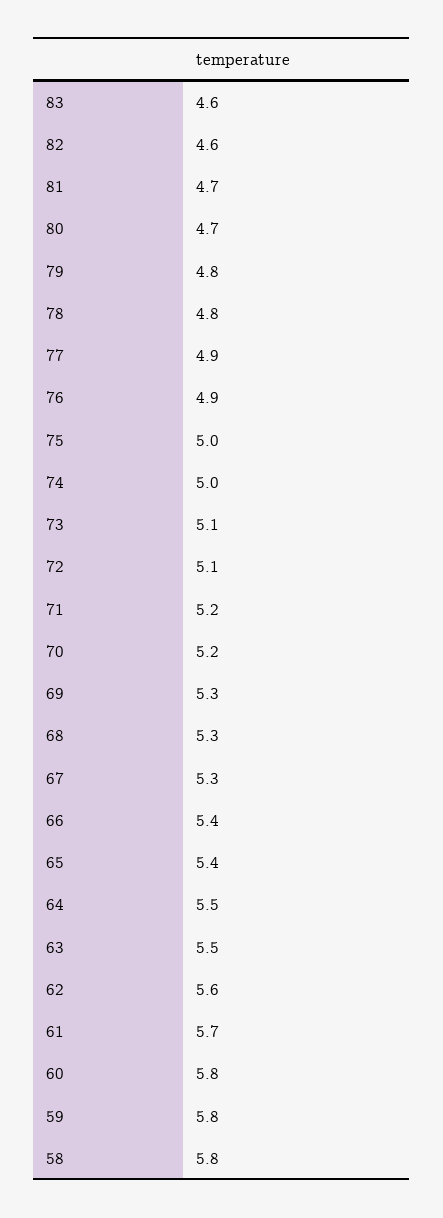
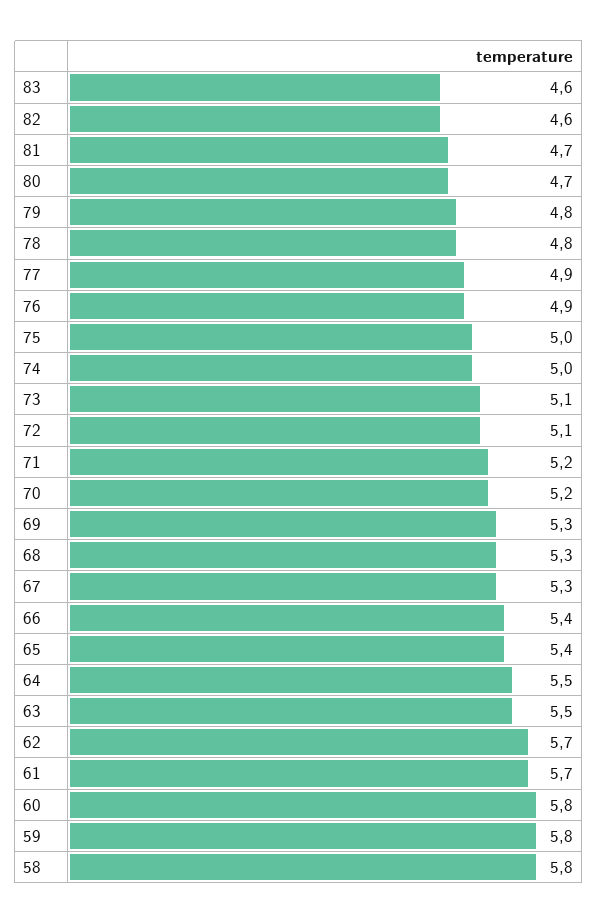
  {
    "83": 4.6,
    "82": 4.6,
    "81": 4.7,
    "80": 4.7,
    "79": 4.8,
    "78": 4.8,
    "77": 4.9,
    "76": 4.9,
    "75": 5,
    "74": 5,
    "73": 5.1,
    "72": 5.1,
    "71": 5.2,
    "70": 5.2,
    "69": 5.3,
    "68": 5.3,
    "67": 5.3,
    "66": 5.4,
    "65": 5.4,
    "64": 5.5,
    "63": 5.5,
-   "62": 5.6,
+   "62": 5.7,
    "61": 5.7,
    "60": 5.8,
    "59": 5.8,
    "58": 5.8
  }

